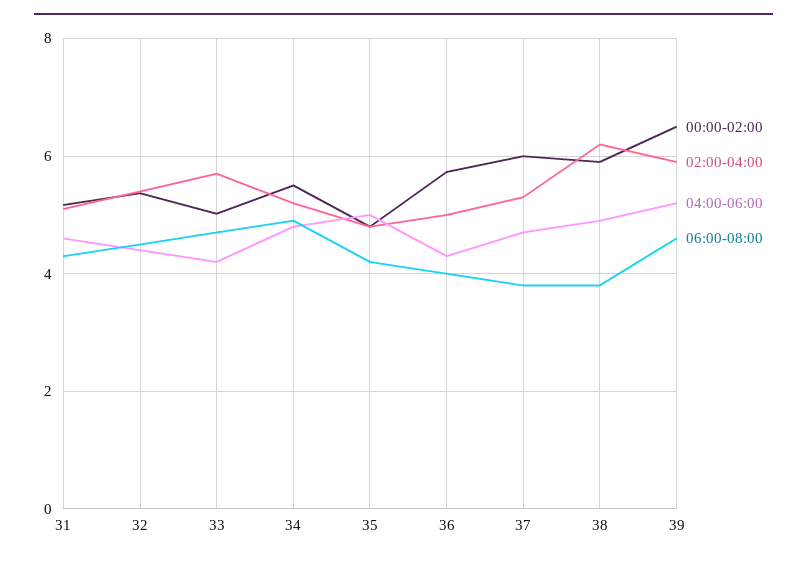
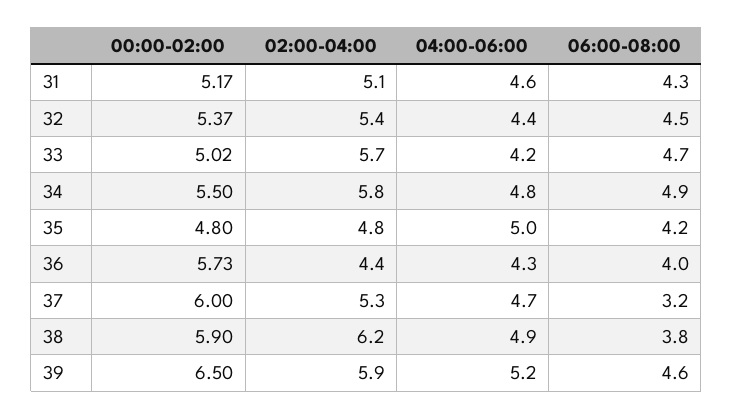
  {
    "00:00-02:00": {
      "31": 5.17,
      "32": 5.37,
      "33": 5.02,
      "34": 5.5,
      "35": 4.8,
      "36": 5.73,
      "37": 6,
      "38": 5.9,
      "39": 6.5
    },
    "02:00-04:00": {
      "31": 5.1,
      "32": 5.4,
      "33": 5.7,
-     "34": 5.2,
+     "34": 5.8,
      "35": 4.8,
-     "36": 5,
+     "36": 4.4,
      "37": 5.3,
      "38": 6.2,
      "39": 5.9
    },
    "04:00-06:00": {
      "31": 4.6,
      "32": 4.4,
      "33": 4.2,
      "34": 4.8,
      "35": 5,
      "36": 4.3,
      "37": 4.7,
      "38": 4.9,
      "39": 5.2
    },
    "06:00-08:00": {
      "31": 4.3,
      "32": 4.5,
      "33": 4.7,
      "34": 4.9,
      "35": 4.2,
      "36": 4,
-     "37": 3.8,
+     "37": 3.2,
      "38": 3.8,
      "39": 4.6
    }
  }

